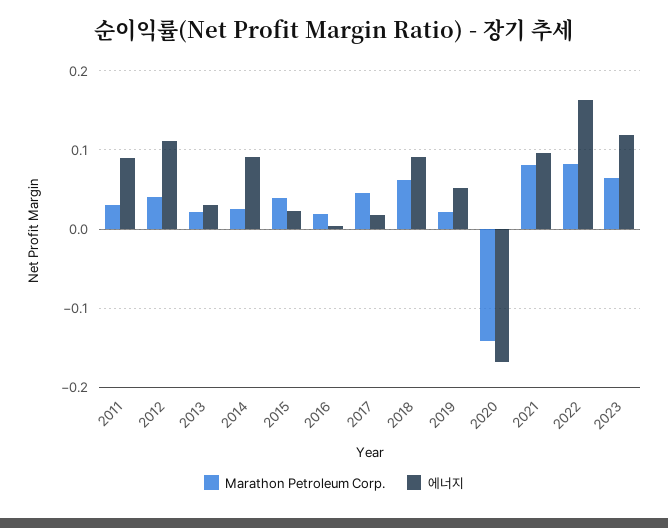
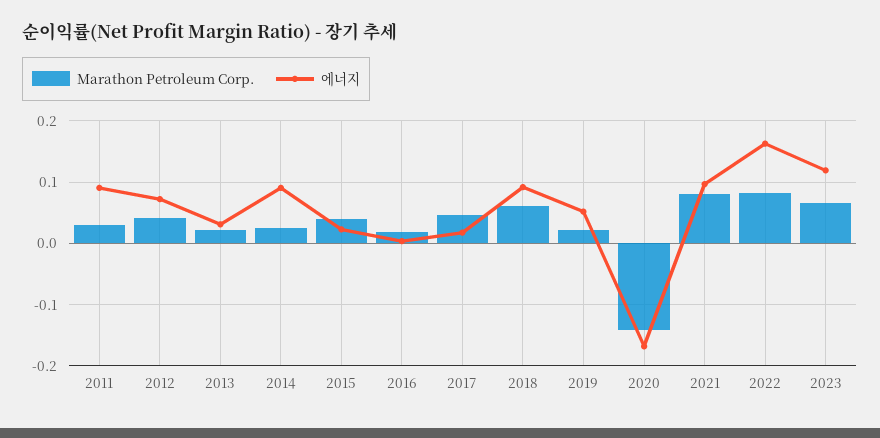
  {
    "Marathon Petroleum Corp.": {
      "2011": 0.03,
      "2012": 0.04,
      "2013": 0.02,
      "2014": 0.03,
      "2015": 0.04,
      "2016": 0.02,
      "2017": 0.05,
      "2018": 0.06,
      "2019": 0.02,
      "2020": -0.14,
      "2021": 0.08,
      "2022": 0.08,
      "2023": 0.07
    },
    "에너지": {
      "2011": 0.09,
-     "2012": 0.11,
+     "2012": 0.07,
      "2013": 0.03,
      "2014": 0.09,
      "2015": 0.02,
      "2016": 0,
      "2017": 0.02,
      "2018": 0.09,
      "2019": 0.05,
      "2020": -0.17,
      "2021": 0.1,
      "2022": 0.16,
      "2023": 0.12
    }
  }

